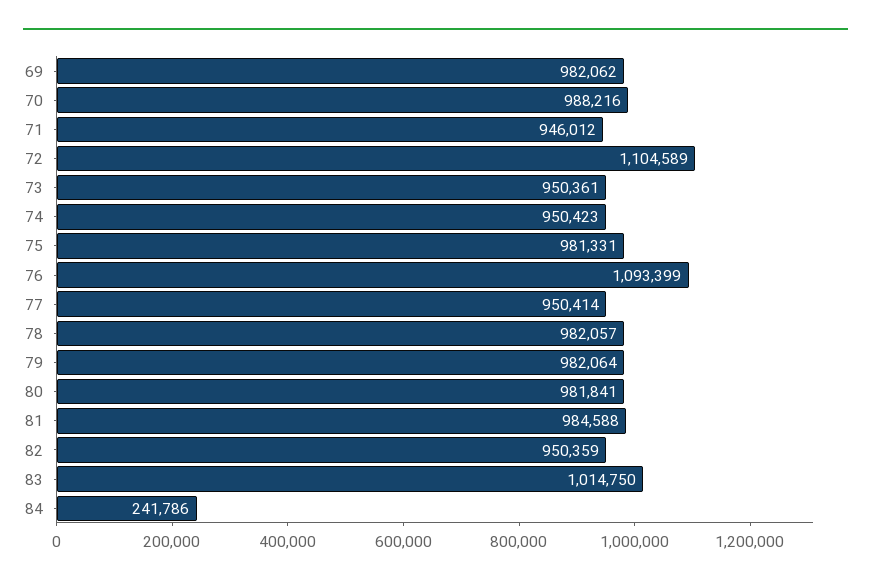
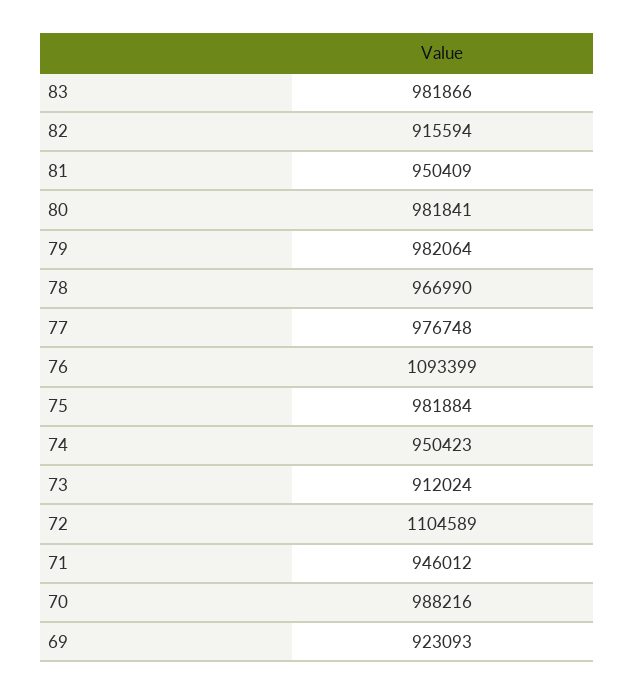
  {
-   "69": 982062,
+   "69": 923093,
    "70": 988216,
    "71": 946012,
    "72": 1104589,
-   "73": 950361,
+   "73": 912024,
    "74": 950423,
-   "75": 981331,
+   "75": 981884,
    "76": 1093399,
-   "77": 950414,
+   "77": 976748,
-   "78": 982057,
+   "78": 966990,
    "79": 982064,
    "80": 981841,
-   "81": 984588,
+   "81": 950409,
-   "82": 950359,
+   "82": 915594,
-   "83": 1014750,
+   "83": 981866
-   "84": 241786
  }

